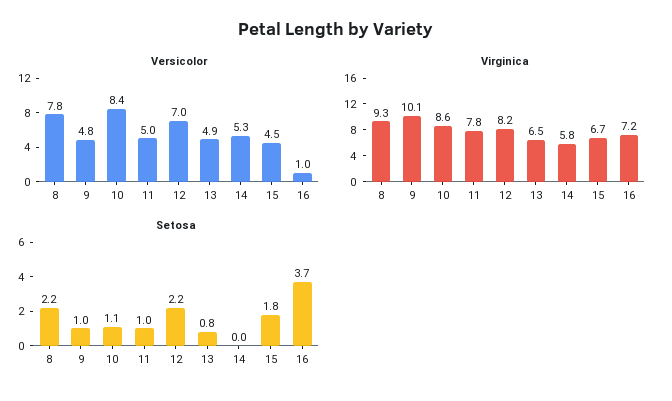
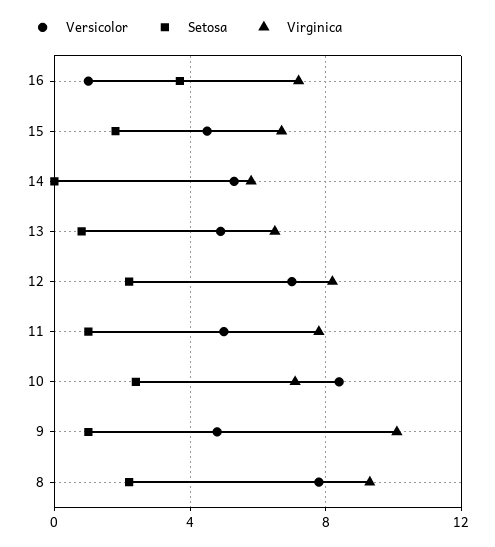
  {
    "Versicolor": {
      "8": 7.8,
      "9": 4.8,
      "10": 8.4,
      "11": 5,
      "12": 7,
      "13": 4.9,
      "14": 5.3,
      "15": 4.5,
      "16": 1
    },
    "Virginica": {
      "8": 9.3,
      "9": 10.1,
-     "10": 8.6,
+     "10": 7,
      "11": 7.8,
      "12": 8.2,
      "13": 6.5,
      "14": 5.8,
      "15": 6.7,
      "16": 7.2
    },
    "Setosa": {
      "8": 2.2,
      "9": 1,
-     "10": 1.1,
+     "10": 2.5,
      "11": 1,
      "12": 2.2,
      "13": 0.8,
      "14": 0,
      "15": 1.8,
      "16": 3.7
    }
  }

